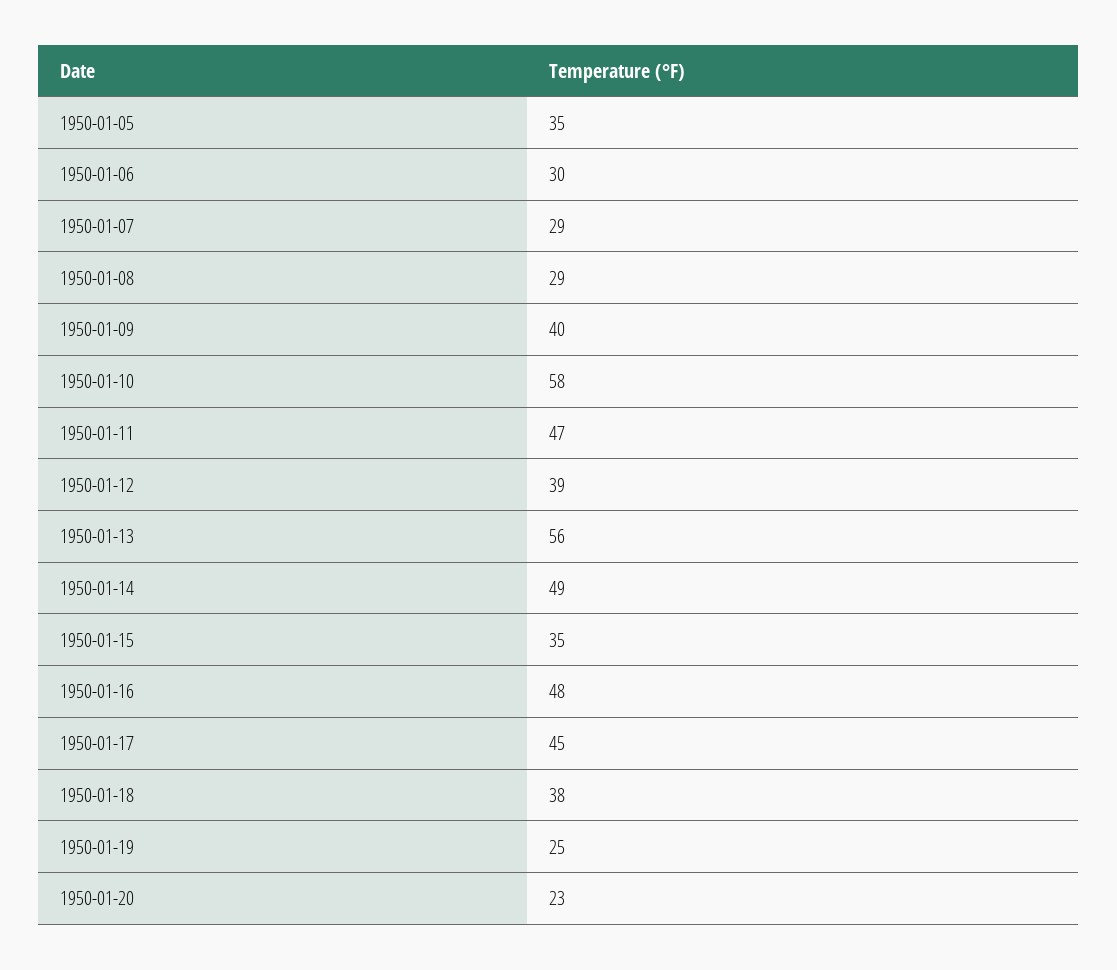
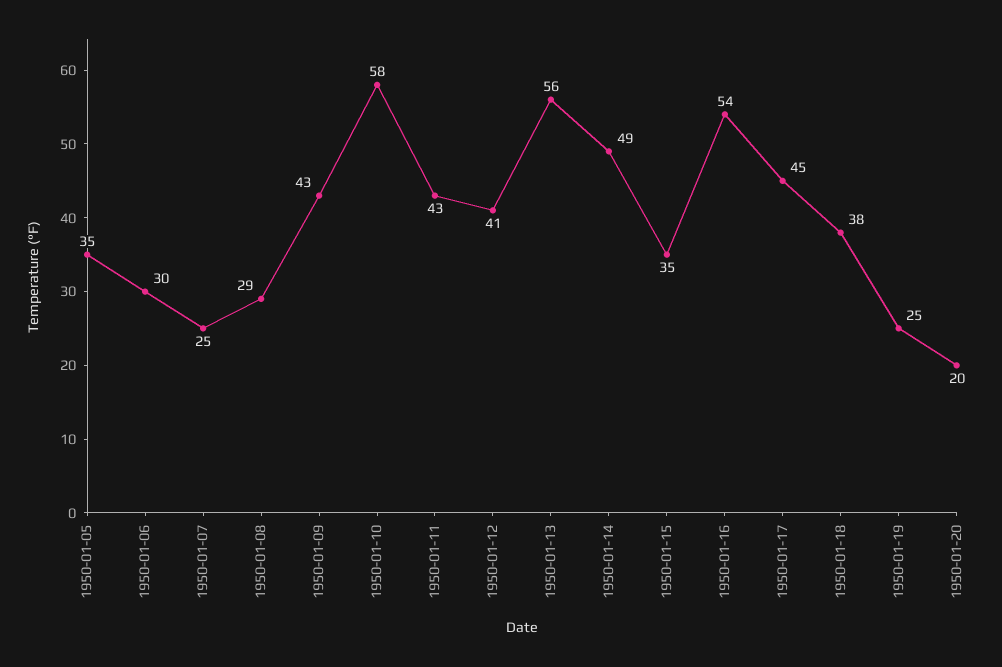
  {
    "1950-01-05": 35,
    "1950-01-06": 30,
-   "1950-01-07": 29,
+   "1950-01-07": 25,
    "1950-01-08": 29,
-   "1950-01-09": 40,
+   "1950-01-09": 43,
    "1950-01-10": 58,
-   "1950-01-11": 47,
+   "1950-01-11": 43,
-   "1950-01-12": 39,
+   "1950-01-12": 41,
    "1950-01-13": 56,
    "1950-01-14": 49,
    "1950-01-15": 35,
-   "1950-01-16": 48,
+   "1950-01-16": 54,
    "1950-01-17": 45,
    "1950-01-18": 38,
    "1950-01-19": 25,
-   "1950-01-20": 23
+   "1950-01-20": 20
  }

